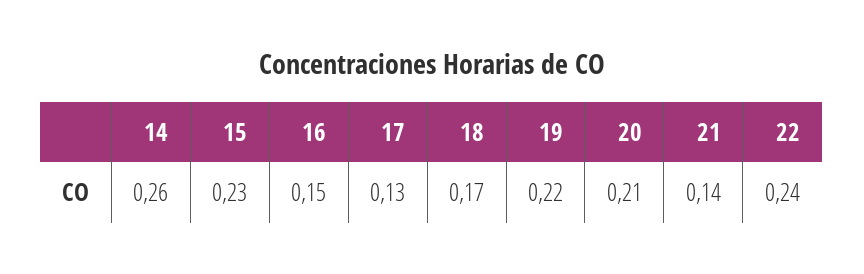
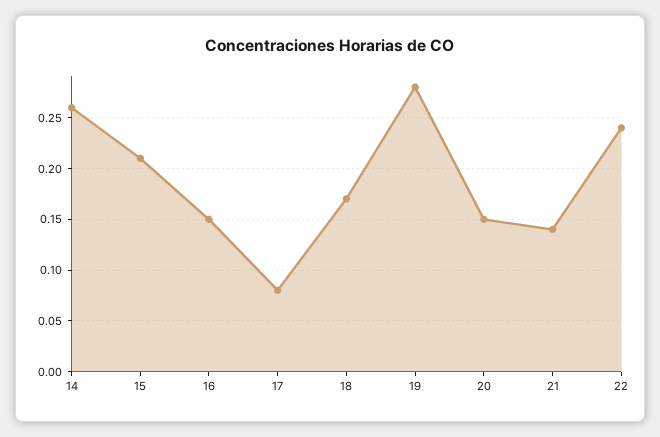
  {
    "14": 0.26,
-   "15": 0.23,
+   "15": 0.21,
    "16": 0.15,
-   "17": 0.13,
+   "17": 0.08,
    "18": 0.17,
-   "19": 0.22,
+   "19": 0.28,
-   "20": 0.21,
+   "20": 0.15,
    "21": 0.14,
    "22": 0.24
  }

